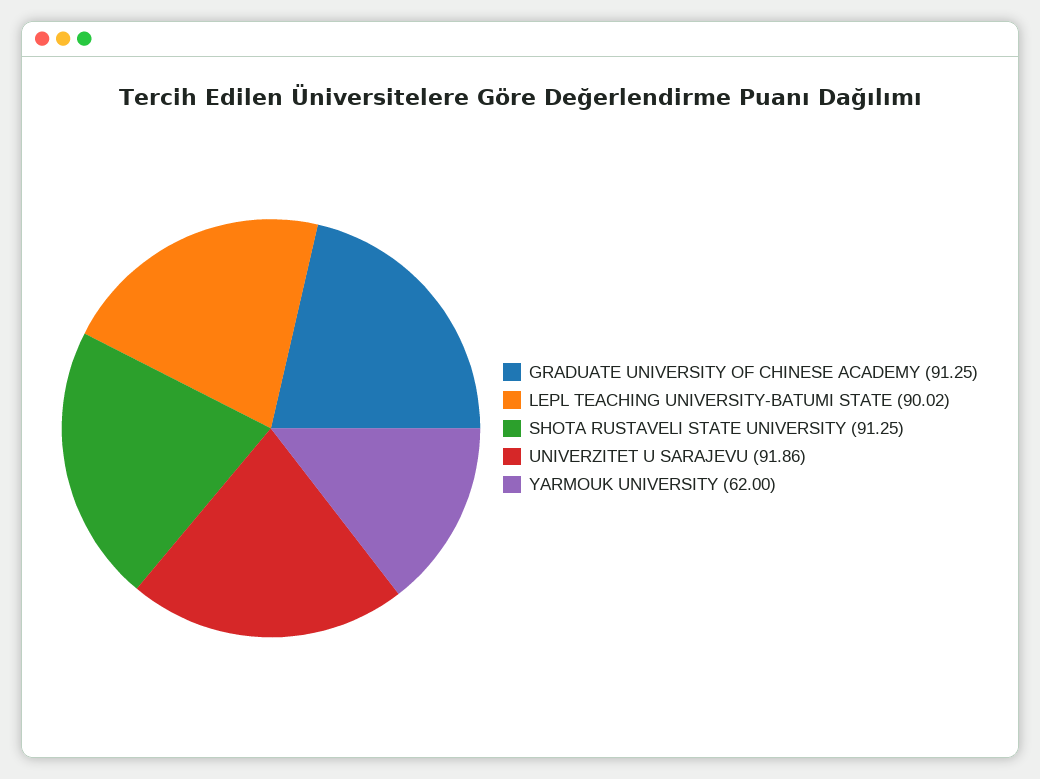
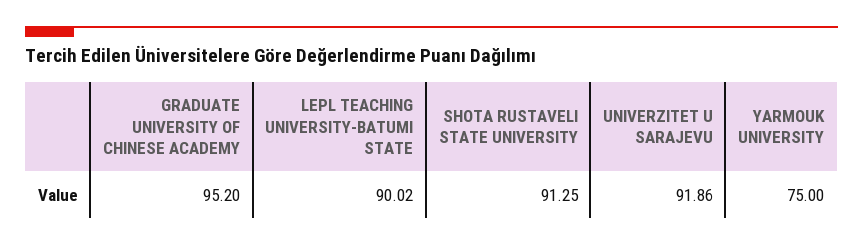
  {
-   "GRADUATE UNIVERSITY OF CHINESE ACADEMY": 91.25,
+   "GRADUATE UNIVERSITY OF CHINESE ACADEMY": 95.2,
    "LEPL TEACHING UNIVERSITY-BATUMI STATE": 90.02,
    "SHOTA RUSTAVELI STATE UNIVERSITY": 91.25,
    "UNIVERZITET U SARAJEVU": 91.86,
-   "YARMOUK UNIVERSITY": 62
+   "YARMOUK UNIVERSITY": 75
  }

